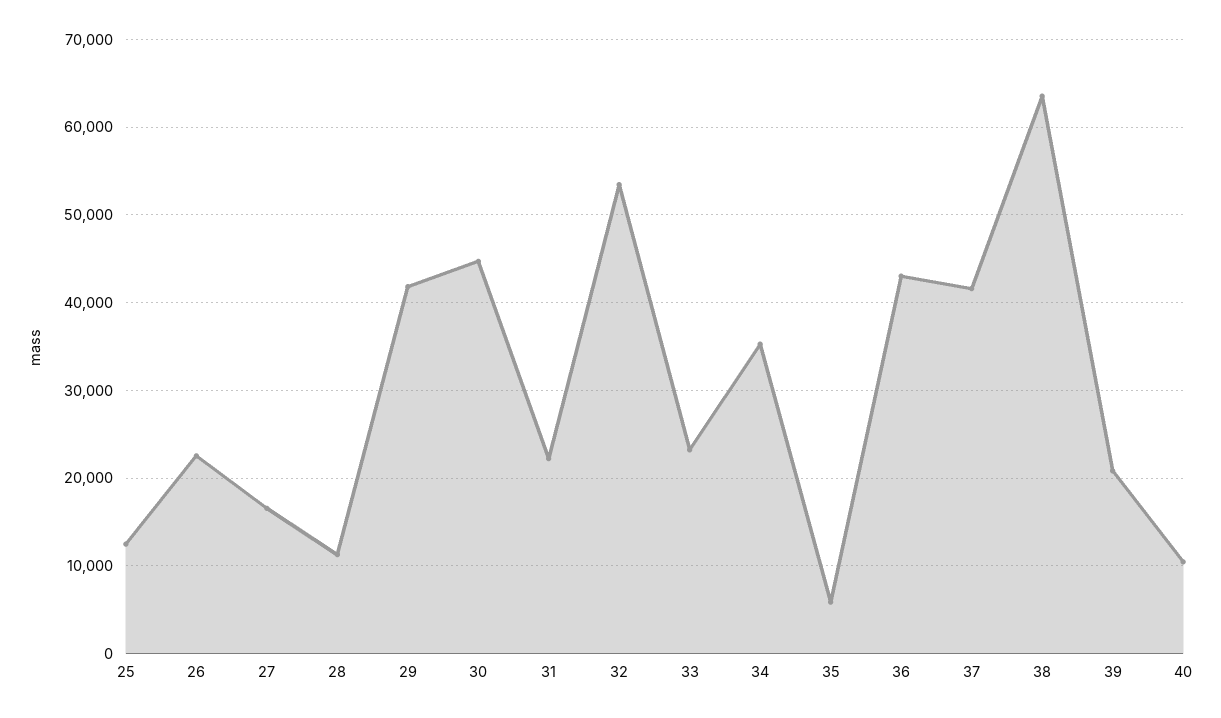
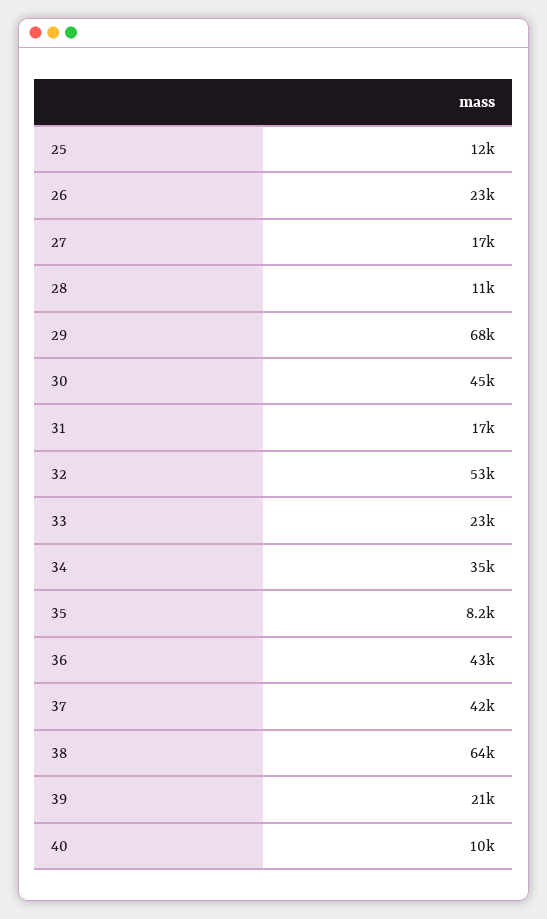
  {
    "25": 12000,
    "26": 23000,
    "27": 17000,
    "28": 11000,
-   "29": 42000,
+   "29": 68000,
    "30": 45000,
-   "31": 22000,
+   "31": 17000,
    "32": 53000,
    "33": 23000,
    "34": 35000,
-   "35": 6000,
+   "35": 8200,
    "36": 43000,
    "37": 42000,
    "38": 64000,
    "39": 21000,
    "40": 10000
  }

